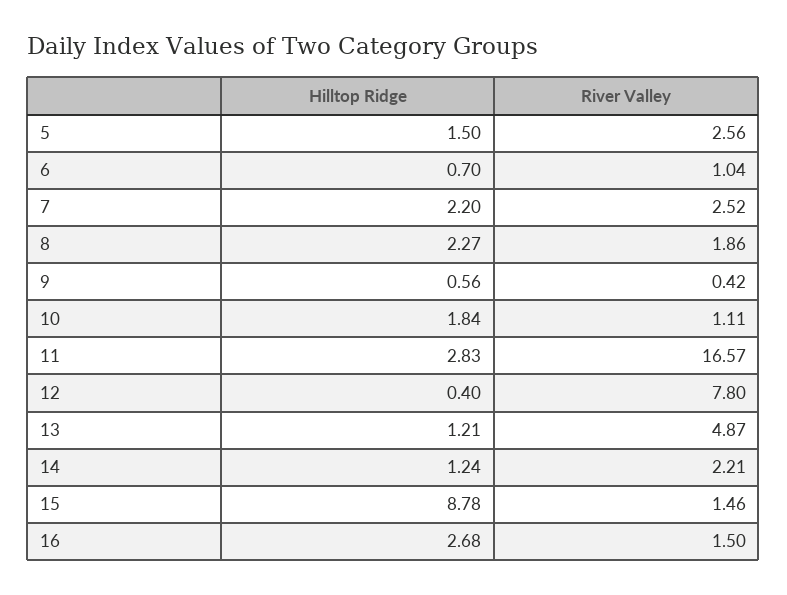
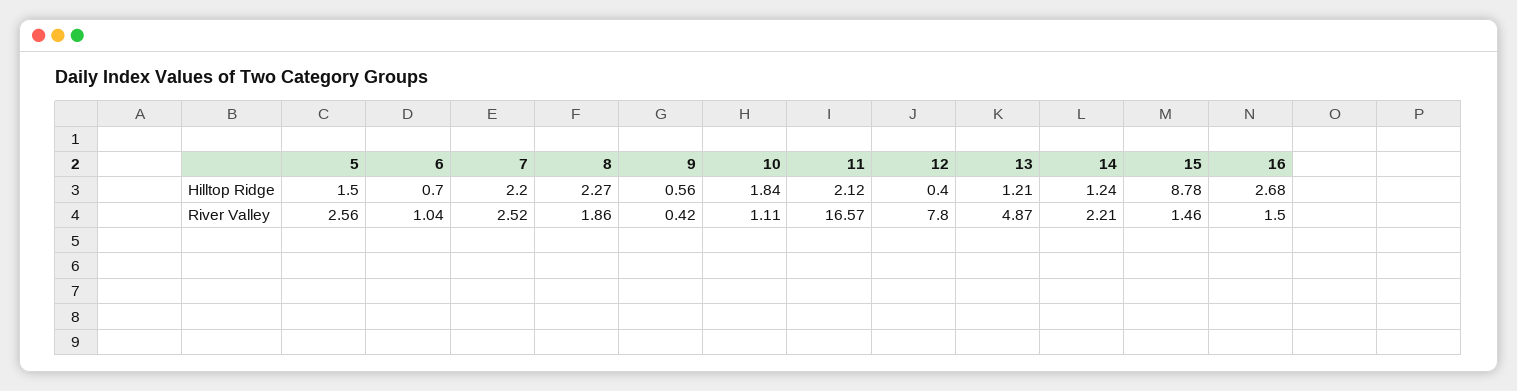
  {
    "Hilltop Ridge": {
      "5": 1.5,
      "6": 0.7,
      "7": 2.2,
      "8": 2.27,
      "9": 0.56,
      "10": 1.84,
-     "11": 2.83,
+     "11": 2.12,
      "12": 0.4,
      "13": 1.21,
      "14": 1.24,
      "15": 8.78,
      "16": 2.68
    },
    "River Valley": {
      "5": 2.56,
      "6": 1.04,
      "7": 2.52,
      "8": 1.86,
      "9": 0.42,
      "10": 1.11,
      "11": 16.57,
      "12": 7.8,
      "13": 4.87,
      "14": 2.21,
      "15": 1.46,
      "16": 1.5
    }
  }

